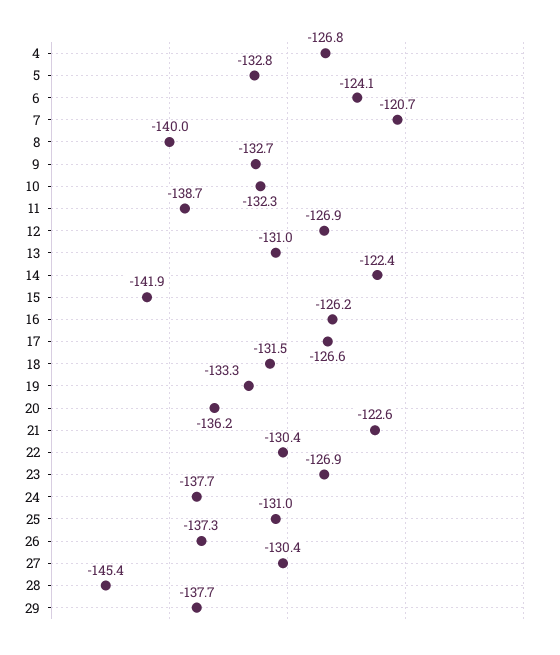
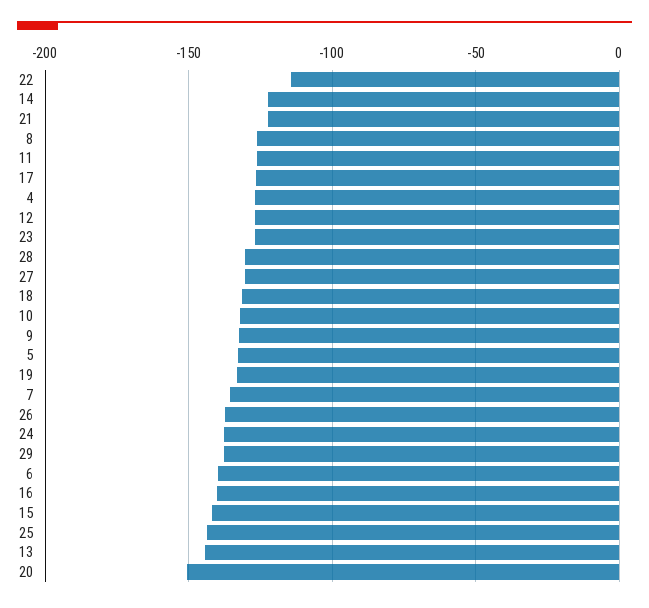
  {
    "4": -126.8,
    "5": -132.8,
-   "6": -124.1,
+   "6": -140,
-   "7": -120.7,
+   "7": -135,
-   "8": -140,
+   "8": -125,
    "9": -132.7,
    "10": -132.3,
-   "11": -138.7,
+   "11": -125,
    "12": -126.9,
-   "13": -131,
+   "13": -145,
    "14": -122.4,
    "15": -141.9,
-   "16": -126.2,
+   "16": -140,
    "17": -126.6,
    "18": -131.5,
    "19": -133.3,
-   "20": -136.2,
+   "20": -150,
    "21": -122.6,
-   "22": -130.4,
+   "22": -115,
    "23": -126.9,
    "24": -137.7,
-   "25": -131,
+   "25": -145,
    "26": -137.3,
    "27": -130.4,
-   "28": -145.4,
+   "28": -130,
    "29": -137.7
  }

